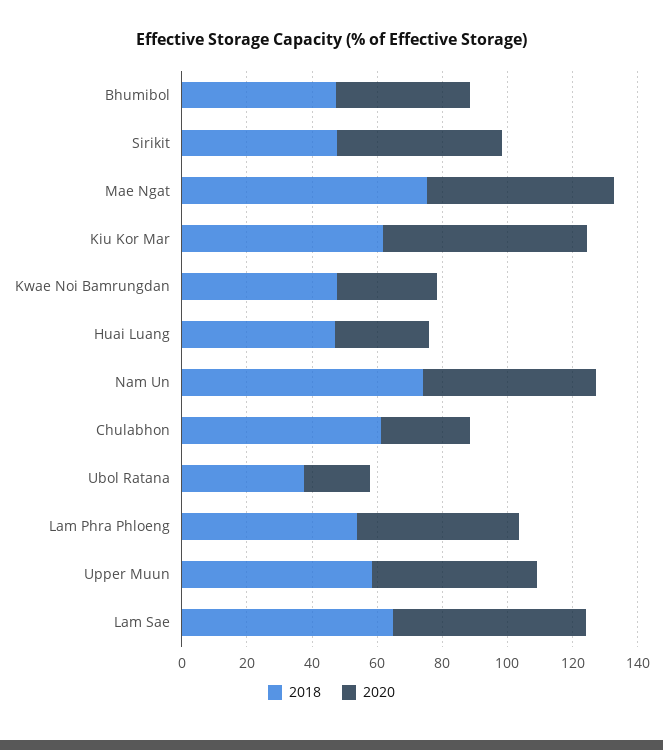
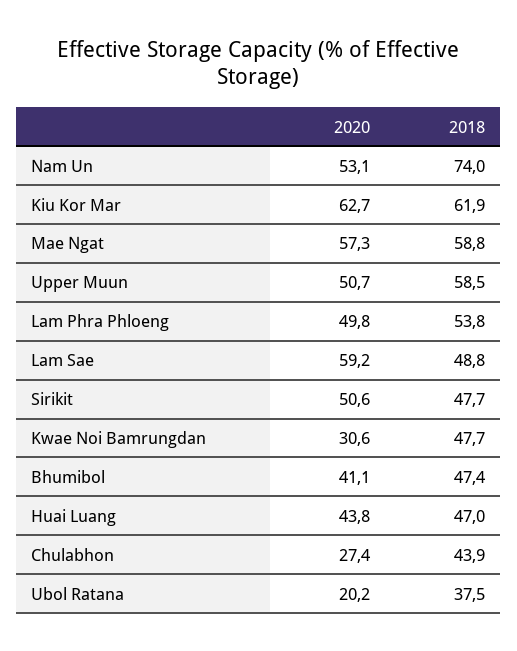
  {
    "2018": {
      "Bhumibol": 47.4,
      "Sirikit": 47.7,
-     "Mae Ngat": 75,
+     "Mae Ngat": 58.8,
      "Kiu Kor Mar": 61.9,
      "Kwae Noi Bamrungdan": 47.7,
      "Huai Luang": 47,
      "Nam Un": 74,
-     "Chulabhon": 60,
+     "Chulabhon": 43.9,
      "Ubol Ratana": 37.5,
      "Lam Phra Phloeng": 53.8,
      "Upper Muun": 58.5,
-     "Lam Sae": 65
+     "Lam Sae": 48.8
    },
    "2020": {
      "Bhumibol": 41.1,
      "Sirikit": 50.6,
      "Mae Ngat": 57.3,
      "Kiu Kor Mar": 62.7,
      "Kwae Noi Bamrungdan": 30.6,
-     "Huai Luang": 30,
+     "Huai Luang": 43.8,
      "Nam Un": 53.1,
      "Chulabhon": 27.4,
      "Ubol Ratana": 20.2,
      "Lam Phra Phloeng": 49.8,
      "Upper Muun": 50.7,
      "Lam Sae": 59.2
    }
  }

